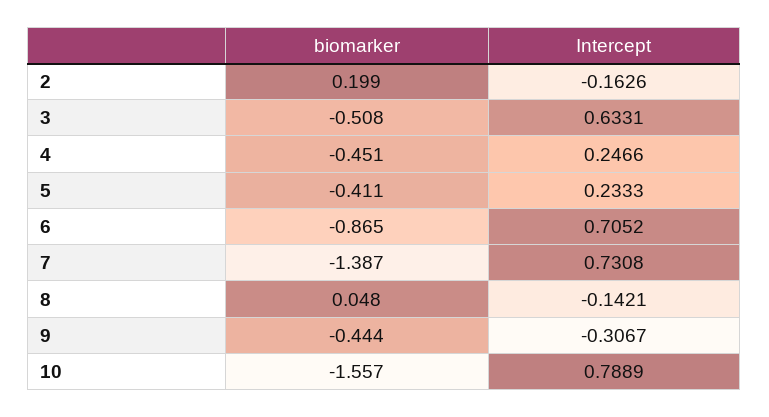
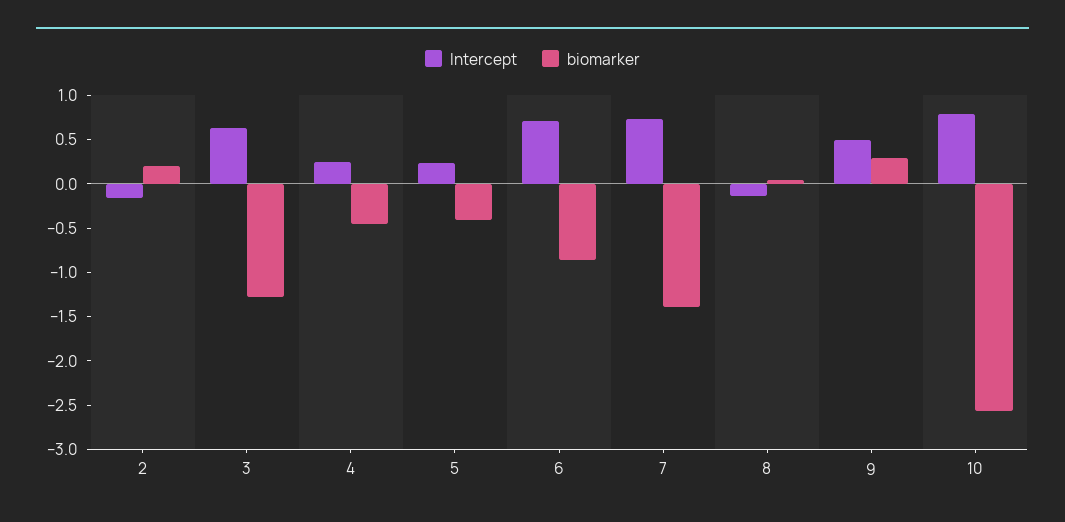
  {
    "biomarker": {
      "2": 0.199,
-     "3": -0.508,
+     "3": -1.3,
      "4": -0.451,
      "5": -0.411,
      "6": -0.865,
      "7": -1.387,
      "8": 0.048,
-     "9": -0.444,
+     "9": 0.3,
-     "10": -1.557
+     "10": -2.6
    },
    "Intercept": {
      "2": -0.1626,
      "3": 0.6331,
      "4": 0.2466,
      "5": 0.2333,
      "6": 0.7052,
      "7": 0.7308,
      "8": -0.1421,
-     "9": -0.3067,
+     "9": 0.5,
      "10": 0.7889
    }
  }

